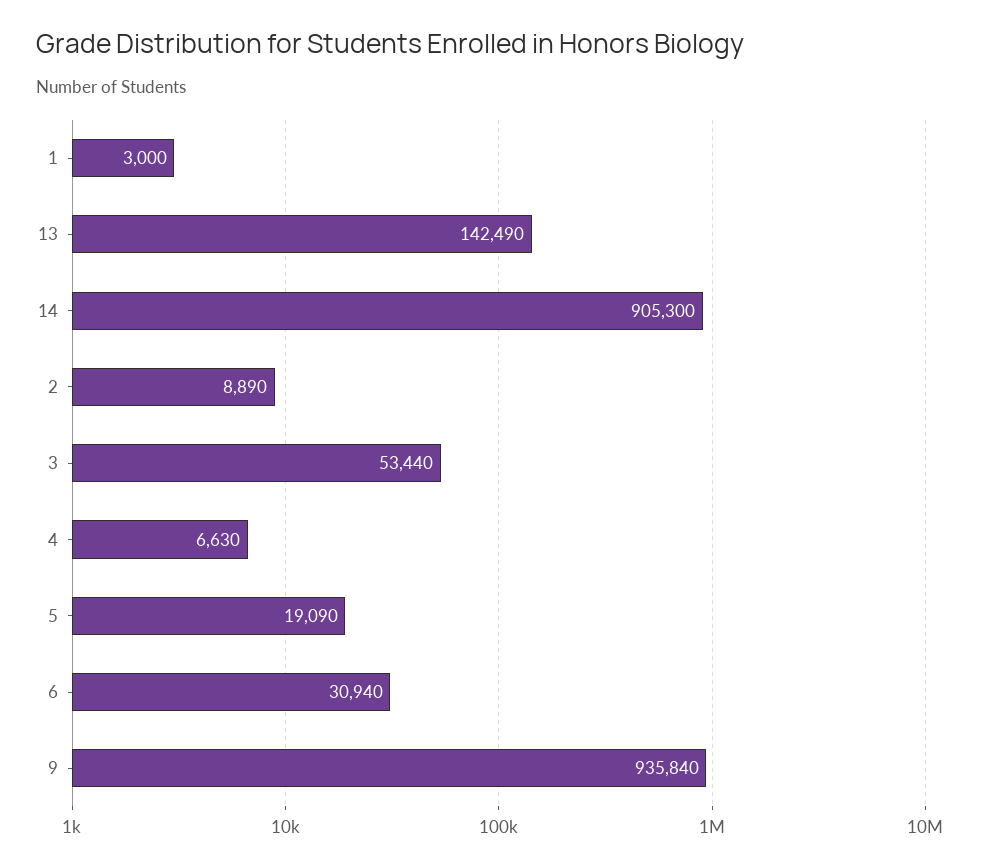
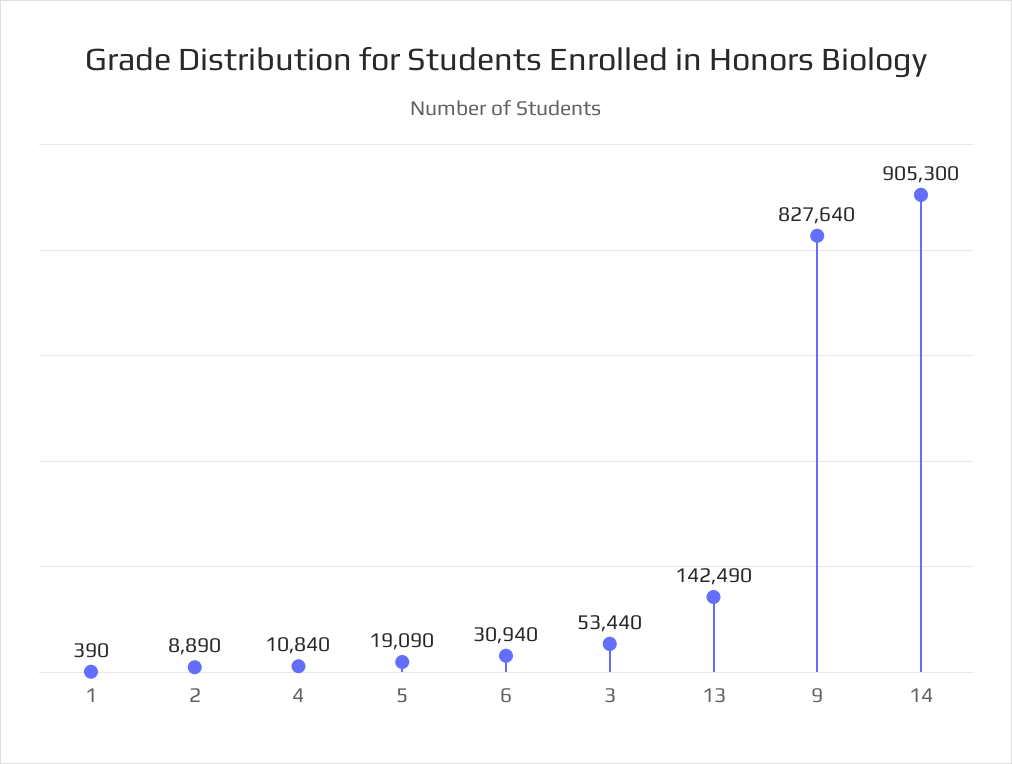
  {
-   "1": 3000,
+   "1": 390,
    "13": 142490,
    "14": 905300,
    "2": 8890,
    "3": 53440,
-   "4": 6630,
+   "4": 10840,
    "5": 19090,
    "6": 30940,
-   "9": 935840
+   "9": 827640
  }

